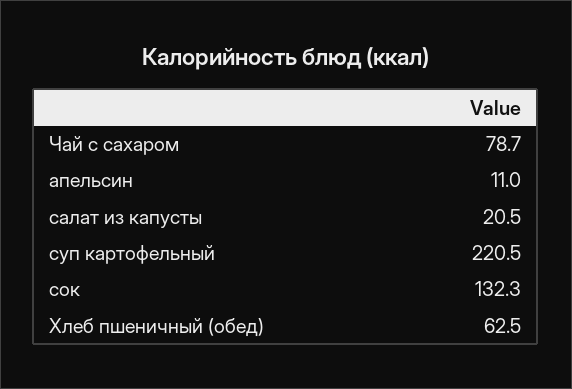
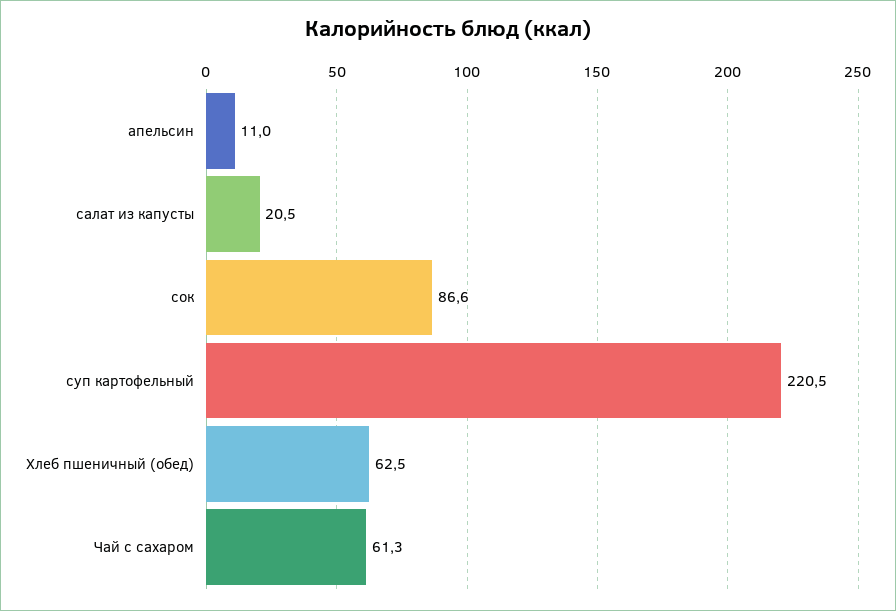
  {
-   "Чай с сахаром": 78.7,
+   "Чай с сахаром": 61.3,
    "апельсин": 11,
    "салат из капусты": 20.5,
    "суп картофельный": 220.5,
-   "сок": 132.3,
+   "сок": 86.6,
    "Хлеб пшеничный (обед)": 62.5
  }

